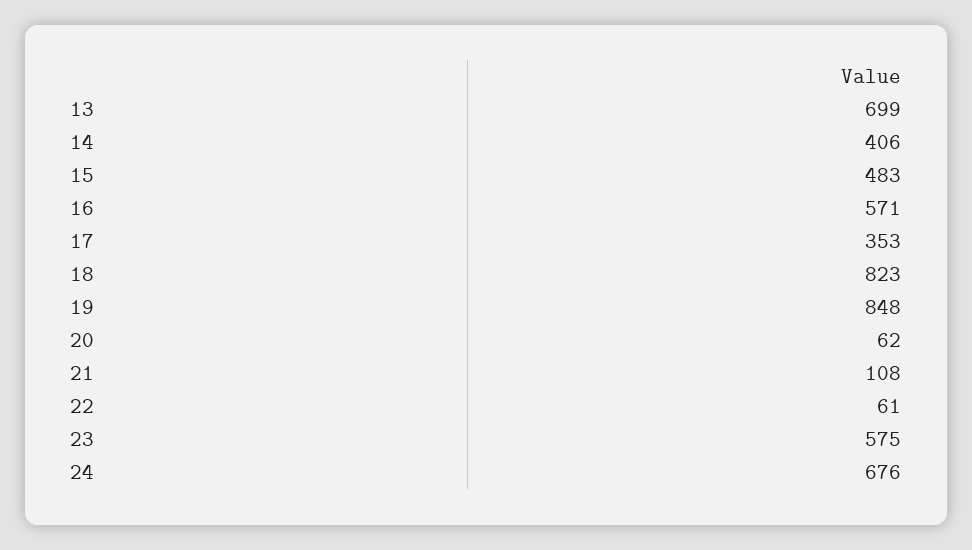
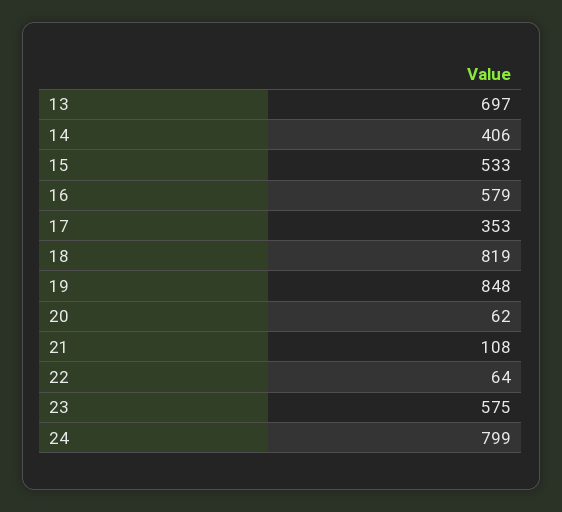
  {
-   "13": 699,
+   "13": 697,
    "14": 406,
-   "15": 483,
+   "15": 533,
-   "16": 571,
+   "16": 579,
    "17": 353,
-   "18": 823,
+   "18": 819,
    "19": 848,
    "20": 62,
    "21": 108,
-   "22": 61,
+   "22": 64,
    "23": 575,
-   "24": 676
+   "24": 799
  }

